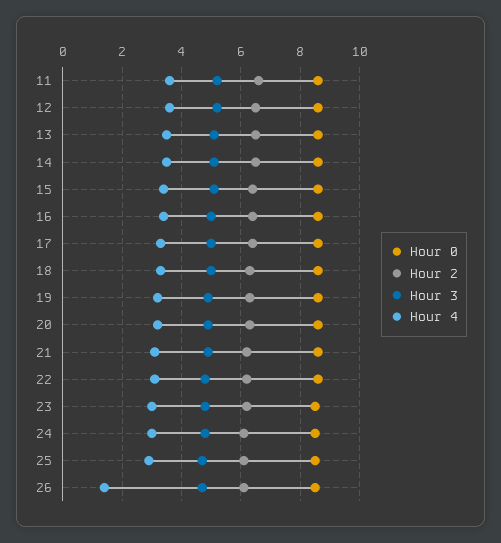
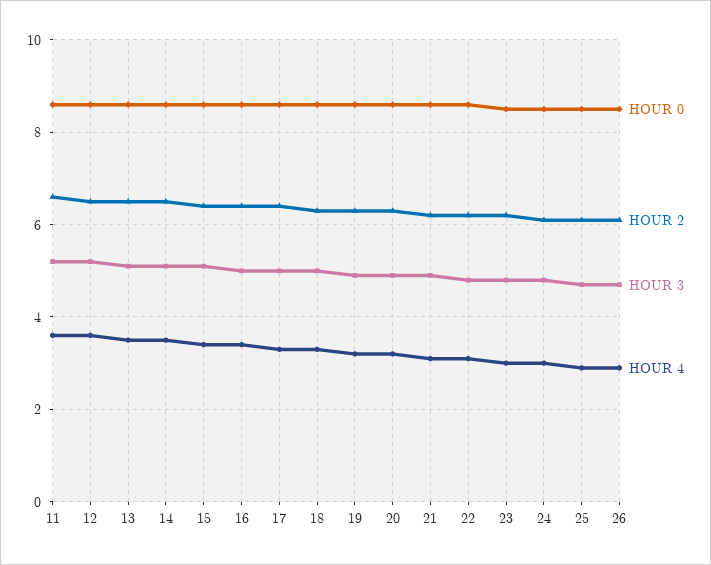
  {
    "Hour 0": {
      "11": 8.5,
      "12": 8.5,
      "13": 8.5,
      "14": 8.5,
      "15": 8.5,
      "16": 8.5,
      "17": 8.5,
      "18": 8.5,
      "19": 8.5,
      "20": 8.5,
      "21": 8.5,
      "22": 8.5,
      "23": 8.5,
      "24": 8.5,
      "25": 8.5,
      "26": 8.5
    },
    "Hour 2": {
      "11": 6.5,
      "12": 6.5,
      "13": 6.5,
      "14": 6.5,
      "15": 6.5,
      "16": 6.5,
      "17": 6.5,
      "18": 6.5,
      "19": 6.5,
      "20": 6.5,
      "21": 6,
      "22": 6,
      "23": 6,
      "24": 6,
      "25": 6,
      "26": 6
    },
    "Hour 3": {
      "11": 5,
      "12": 5,
      "13": 5,
      "14": 5,
      "15": 5,
      "16": 5,
      "17": 5,
      "18": 5,
      "19": 5,
      "20": 5,
      "21": 5,
      "22": 5,
      "23": 5,
      "24": 5,
      "25": 4.5,
      "26": 4.5
    },
    "Hour 4": {
      "11": 3.5,
      "12": 3.5,
      "13": 3.5,
      "14": 3.5,
      "15": 3.5,
      "16": 3.5,
      "17": 3.5,
      "18": 3.5,
      "19": 3,
      "20": 3,
      "21": 3,
      "22": 3,
      "23": 3,
      "24": 3,
      "25": 3,
-     "26": 1.5
+     "26": 3
    }
  }

